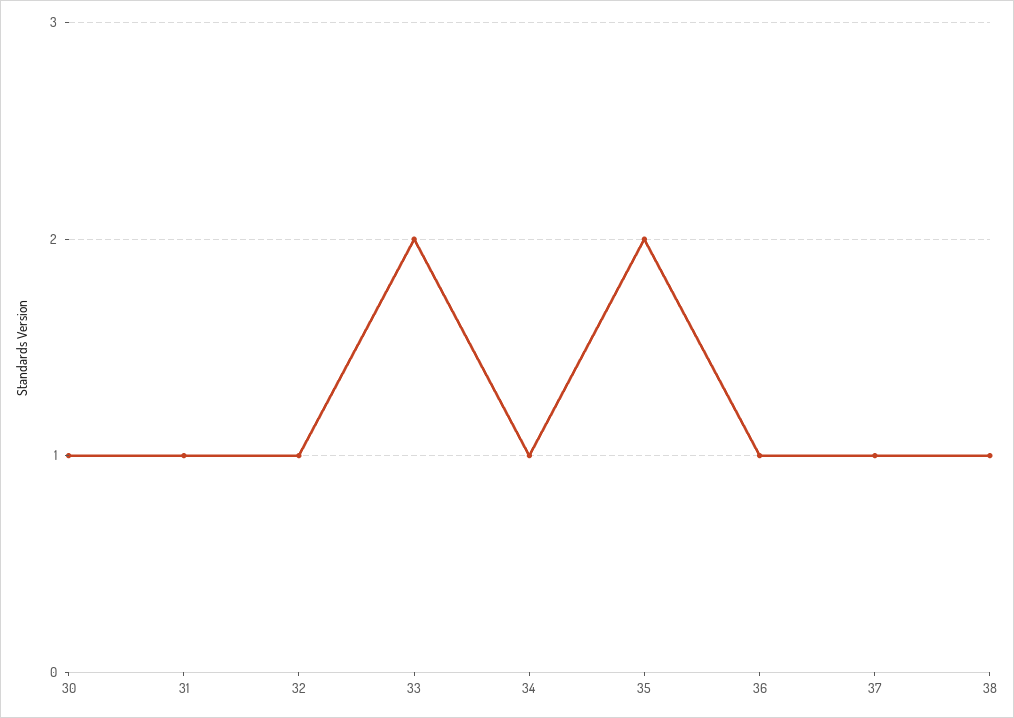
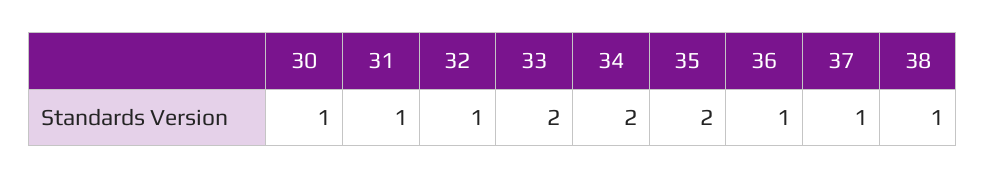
  {
    "30": 1,
    "31": 1,
    "32": 1,
    "33": 2,
-   "34": 1,
+   "34": 2,
    "35": 2,
    "36": 1,
    "37": 1,
    "38": 1
  }

